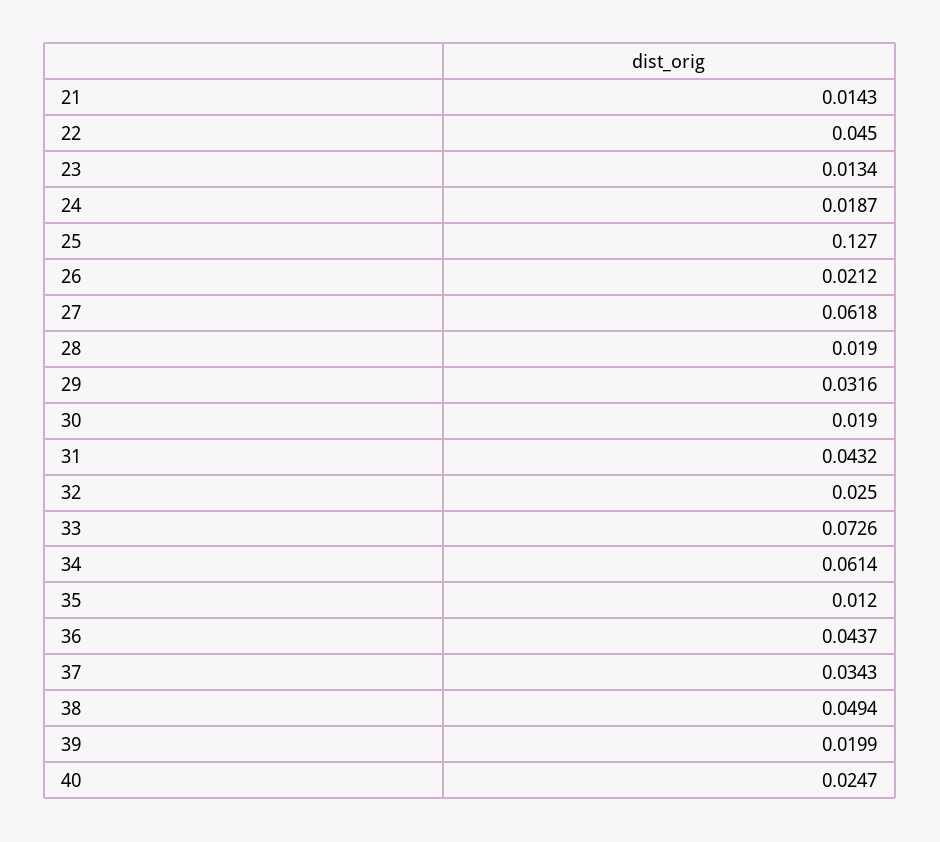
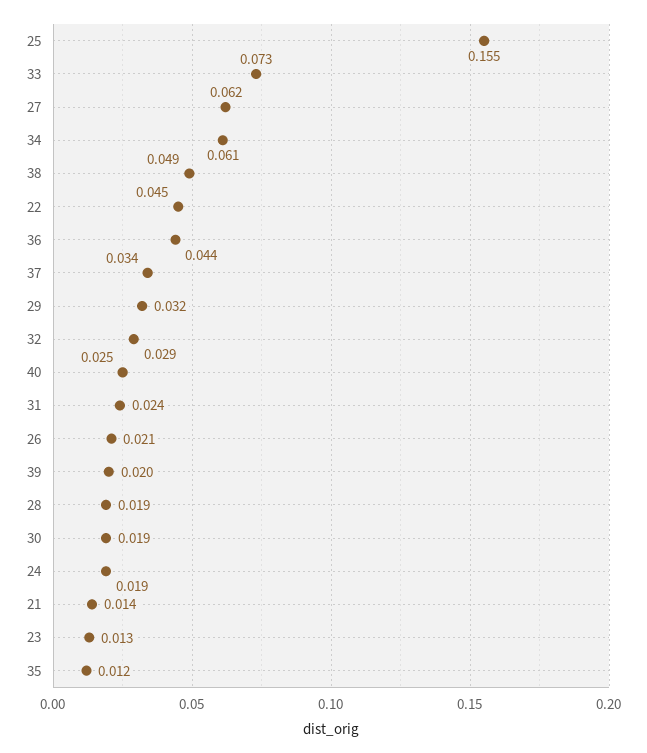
  {
    "21": 0.0143,
    "22": 0.045,
    "23": 0.0134,
    "24": 0.0187,
-   "25": 0.127,
+   "25": 0.155,
    "26": 0.0212,
    "27": 0.0618,
    "28": 0.019,
    "29": 0.0316,
    "30": 0.019,
-   "31": 0.0432,
+   "31": 0.024,
-   "32": 0.025,
+   "32": 0.029,
    "33": 0.0726,
    "34": 0.0614,
    "35": 0.012,
    "36": 0.0437,
    "37": 0.0343,
    "38": 0.0494,
    "39": 0.0199,
    "40": 0.0247
  }

